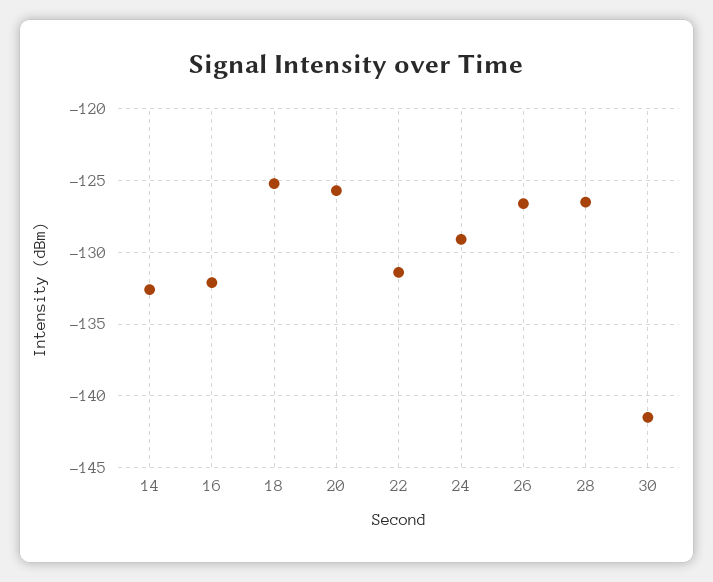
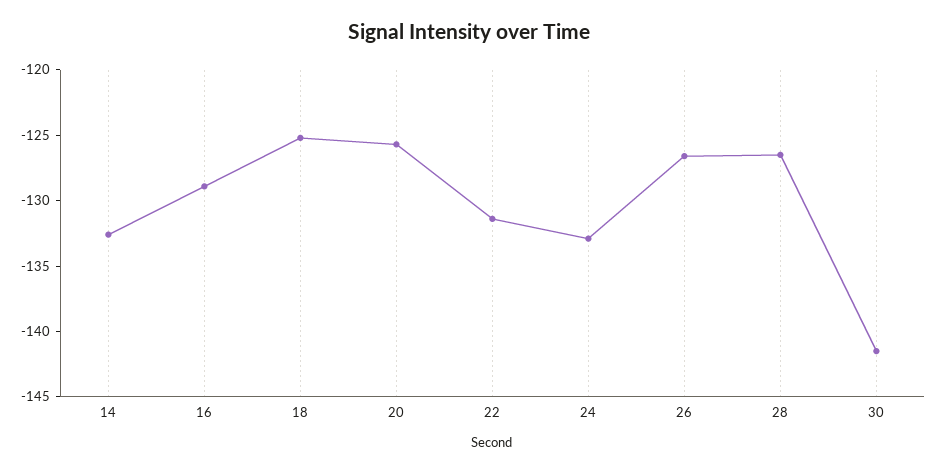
  {
    "14": -132.5,
-   "16": -132,
+   "16": -129,
    "18": -125,
    "20": -125.5,
    "22": -131.5,
-   "24": -129,
+   "24": -133,
    "26": -126.5,
    "28": -126.5,
    "30": -141.5
  }

